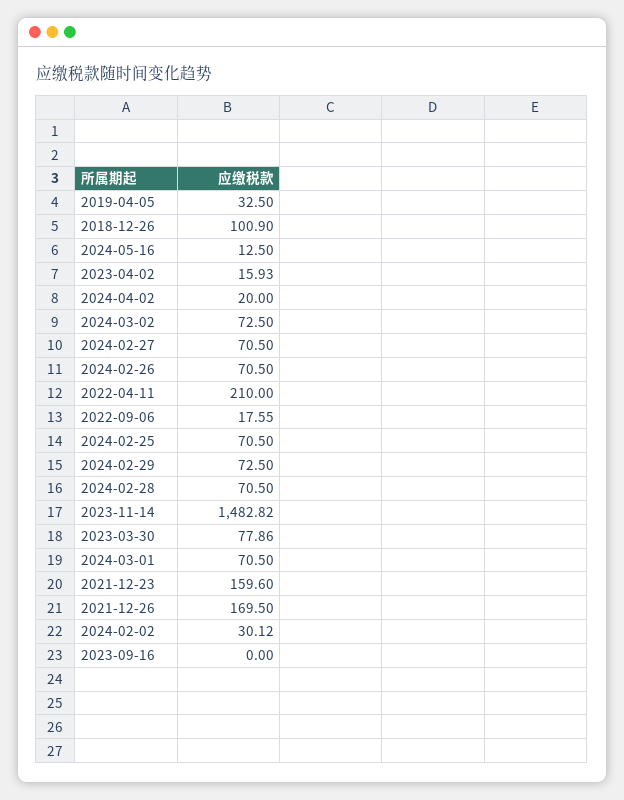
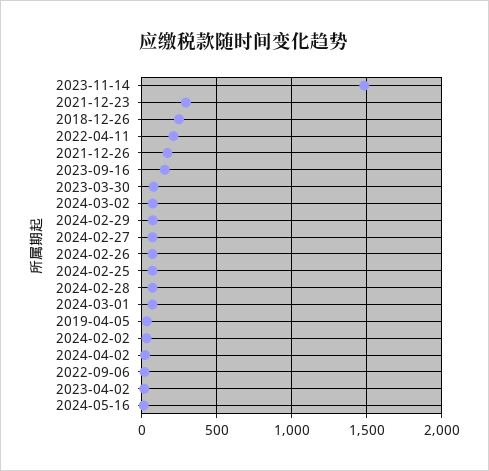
  {
    "2019-04-05": 32.5,
-   "2018-12-26": 100.9,
+   "2018-12-26": 250,
    "2024-05-16": 12.5,
    "2023-04-02": 15.93,
    "2024-04-02": 20,
    "2024-03-02": 72.5,
    "2024-02-27": 70.5,
    "2024-02-26": 70.5,
    "2022-04-11": 210,
    "2022-09-06": 17.55,
    "2024-02-25": 70.5,
    "2024-02-29": 72.5,
    "2024-02-28": 70.5,
    "2023-11-14": 1482.82,
    "2023-03-30": 77.86,
    "2024-03-01": 70.5,
-   "2021-12-23": 159.6,
+   "2021-12-23": 300,
    "2021-12-26": 169.5,
    "2024-02-02": 30.12,
-   "2023-09-16": 0
+   "2023-09-16": 150
  }

